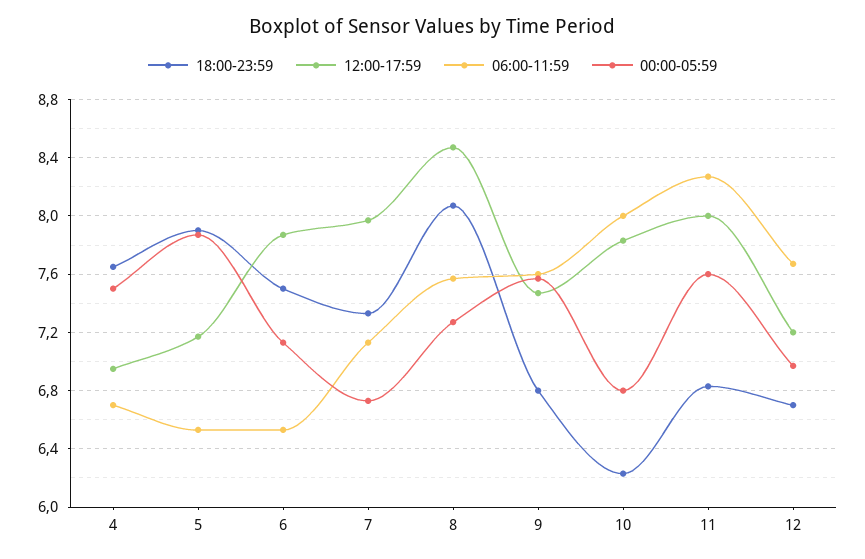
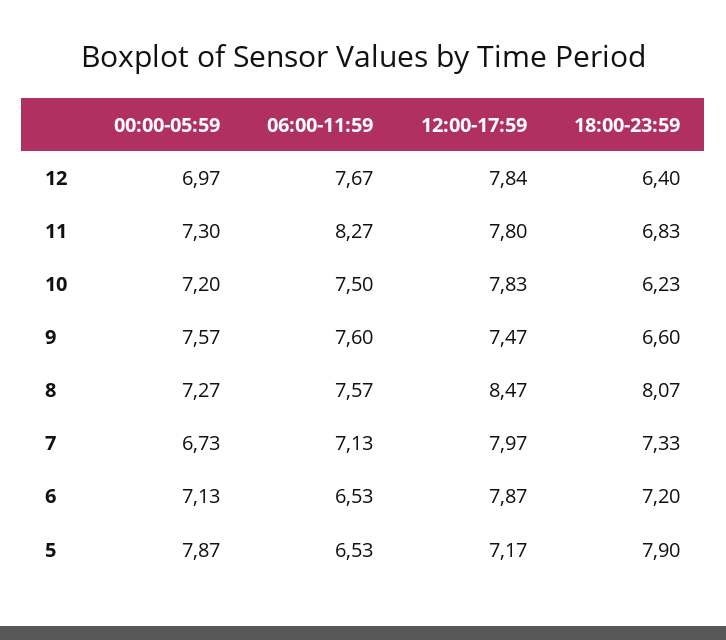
  {
    "18:00-23:59": {
-     "4": 7.65,
      "5": 7.9,
-     "6": 7.5,
+     "6": 7.2,
      "7": 7.33,
      "8": 8.07,
-     "9": 6.8,
+     "9": 6.6,
      "10": 6.23,
      "11": 6.83,
-     "12": 6.7
+     "12": 6.4
    },
    "12:00-17:59": {
-     "4": 6.95,
      "5": 7.17,
      "6": 7.87,
      "7": 7.97,
      "8": 8.47,
      "9": 7.47,
      "10": 7.83,
-     "11": 8,
+     "11": 7.8,
-     "12": 7.2
+     "12": 7.84
    },
    "06:00-11:59": {
-     "4": 6.7,
      "5": 6.53,
      "6": 6.53,
      "7": 7.13,
      "8": 7.57,
      "9": 7.6,
-     "10": 8,
+     "10": 7.5,
      "11": 8.27,
      "12": 7.67
    },
    "00:00-05:59": {
-     "4": 7.5,
      "5": 7.87,
      "6": 7.13,
      "7": 6.73,
      "8": 7.27,
      "9": 7.57,
-     "10": 6.8,
+     "10": 7.2,
-     "11": 7.6,
+     "11": 7.3,
      "12": 6.97
    }
  }

